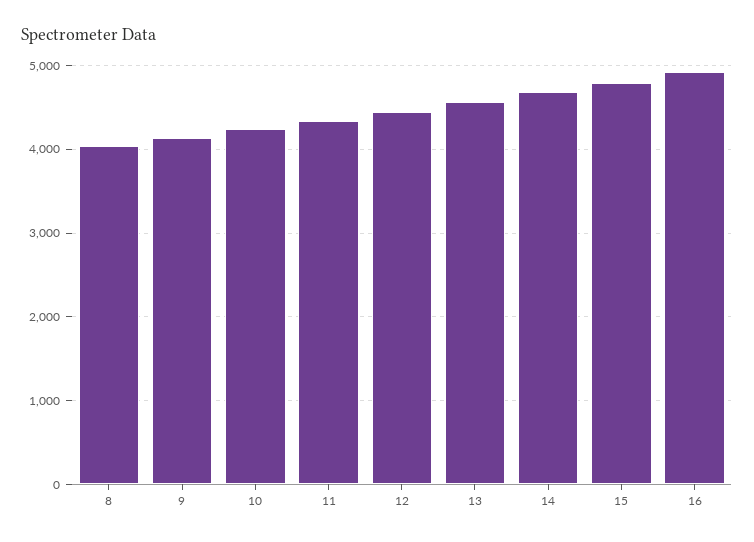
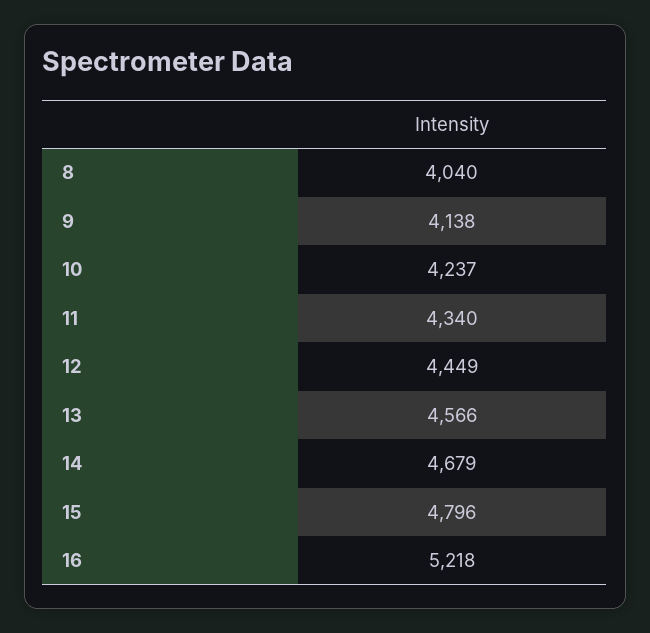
  {
    "8": 4040,
    "9": 4138,
    "10": 4237,
    "11": 4340,
    "12": 4449,
    "13": 4566,
    "14": 4679,
    "15": 4796,
-   "16": 4900
+   "16": 5218
  }

